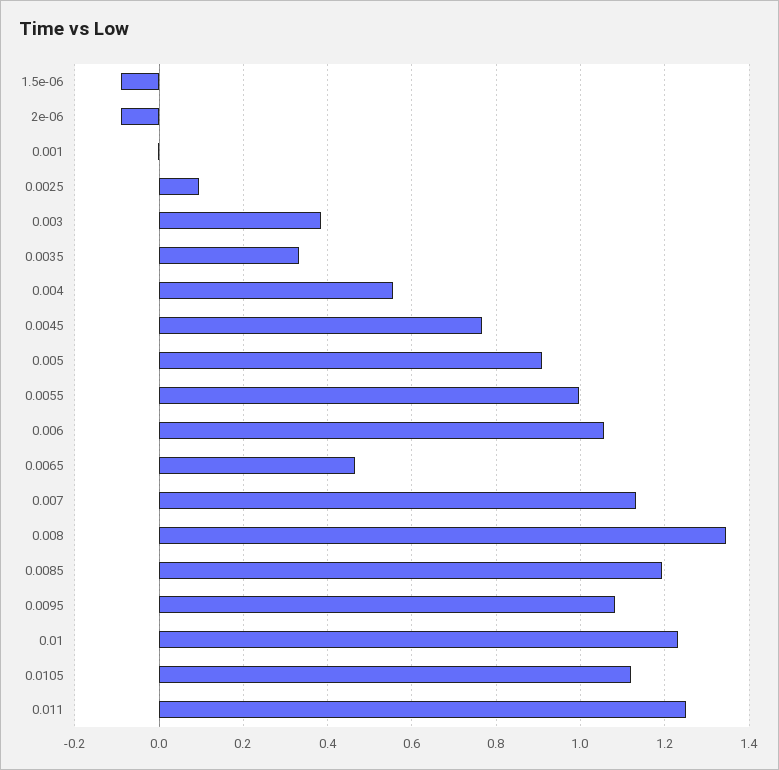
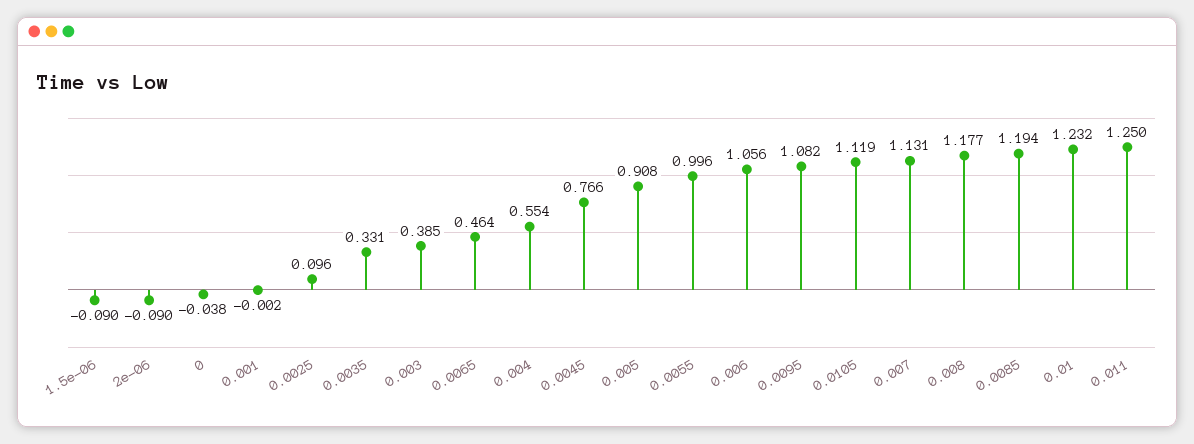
  {
    "1.5e-06": -0.09,
    "2e-06": -0.09,
    "0.001": -0.002,
    "0.0025": 0.096,
    "0.003": 0.385,
    "0.0035": 0.331,
    "0.004": 0.554,
    "0.0045": 0.766,
    "0.005": 0.908,
    "0.0055": 0.996,
    "0.006": 1.056,
    "0.0065": 0.464,
    "0.007": 1.131,
-   "0.008": 1.34,
+   "0.008": 1.177,
    "0.0085": 1.194,
    "0.0095": 1.082,
    "0.01": 1.232,
    "0.0105": 1.119,
-   "0.011": 1.25
+   "0.011": 1.25,
+   "0": -0.038
  }

